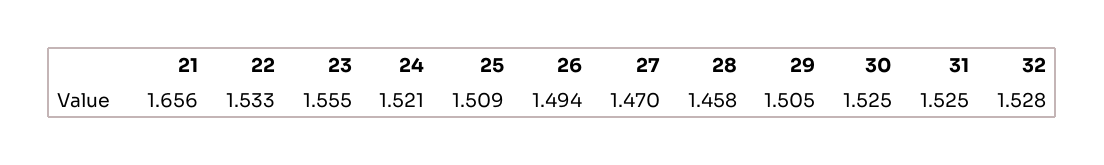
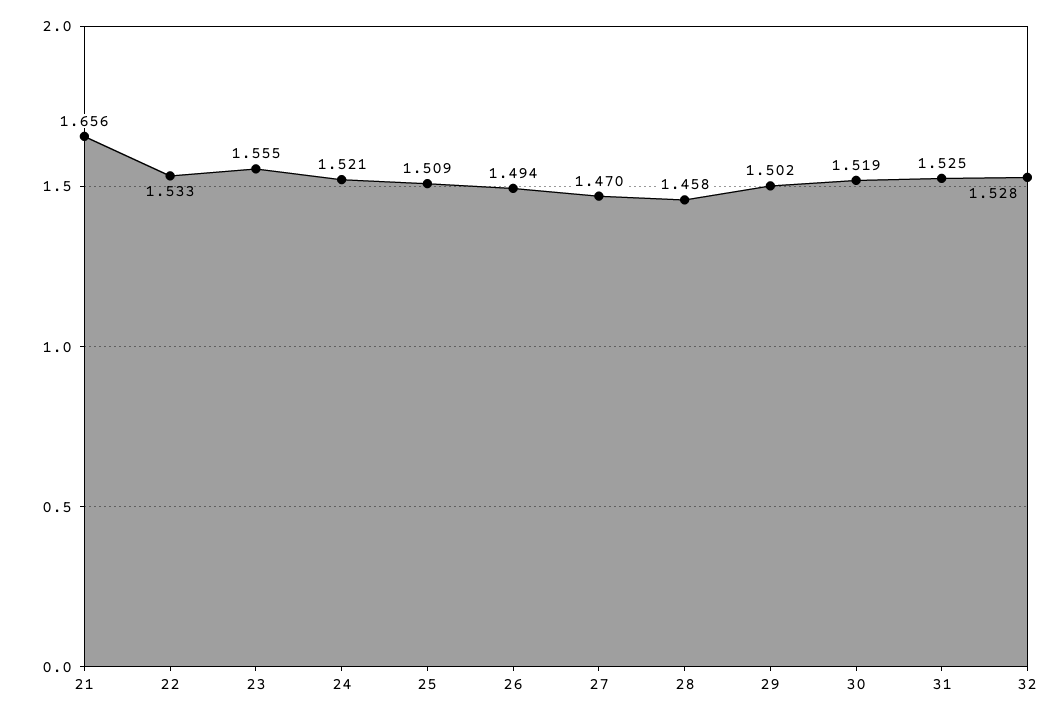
  {
    "21": 1.656,
    "22": 1.533,
    "23": 1.555,
    "24": 1.521,
    "25": 1.509,
    "26": 1.494,
    "27": 1.47,
    "28": 1.458,
-   "29": 1.505,
+   "29": 1.502,
-   "30": 1.525,
+   "30": 1.519,
    "31": 1.525,
    "32": 1.528
  }

